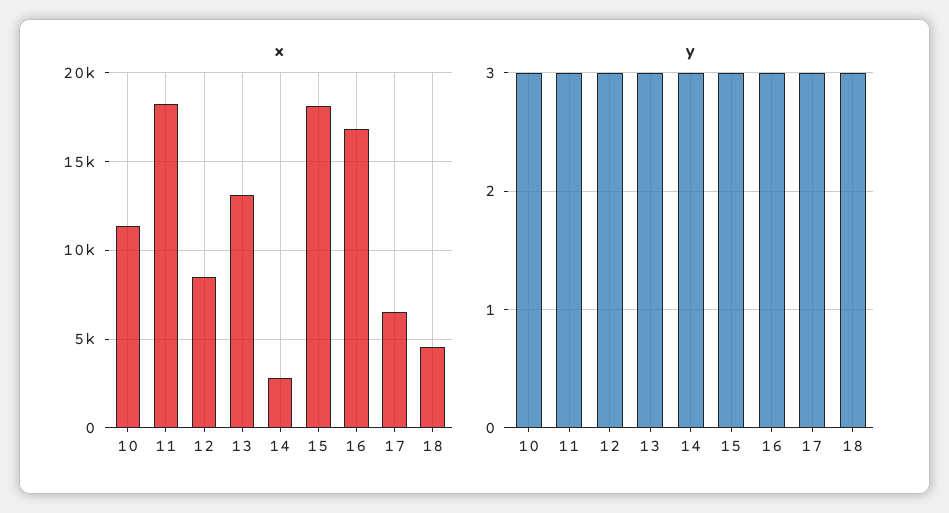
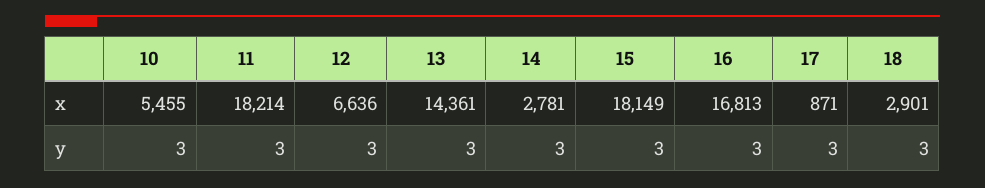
  {
    "x": {
-     "10": 11500,
+     "10": 5455,
      "11": 18214,
-     "12": 8500,
+     "12": 6636,
-     "13": 13000,
+     "13": 14361,
      "14": 2781,
      "15": 18149,
      "16": 16813,
-     "17": 6500,
+     "17": 871,
-     "18": 4500
+     "18": 2901
    },
    "y": {
      "10": 3,
      "11": 3,
      "12": 3,
      "13": 3,
      "14": 3,
      "15": 3,
      "16": 3,
      "17": 3,
      "18": 3
    }
  }

